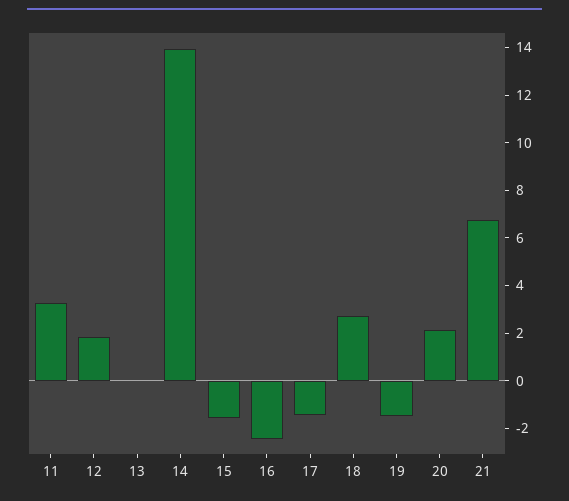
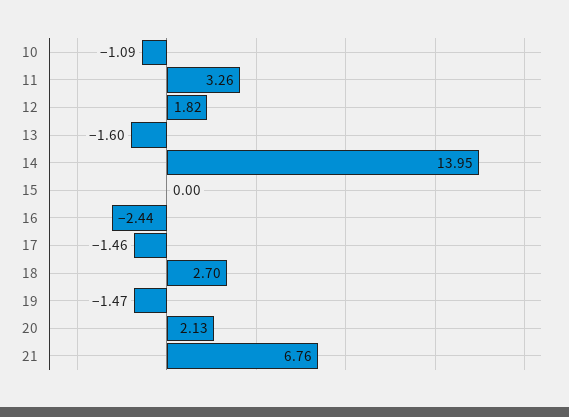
  {
    "11": 3.26,
    "12": 1.82,
-   "13": 0,
+   "13": -1.6,
    "14": 13.95,
-   "15": -1.5,
+   "15": 0,
    "16": -2.44,
    "17": -1.46,
    "18": 2.7,
    "19": -1.47,
    "20": 2.13,
-   "21": 6.76
+   "21": 6.76,
+   "10": -1.09
  }

